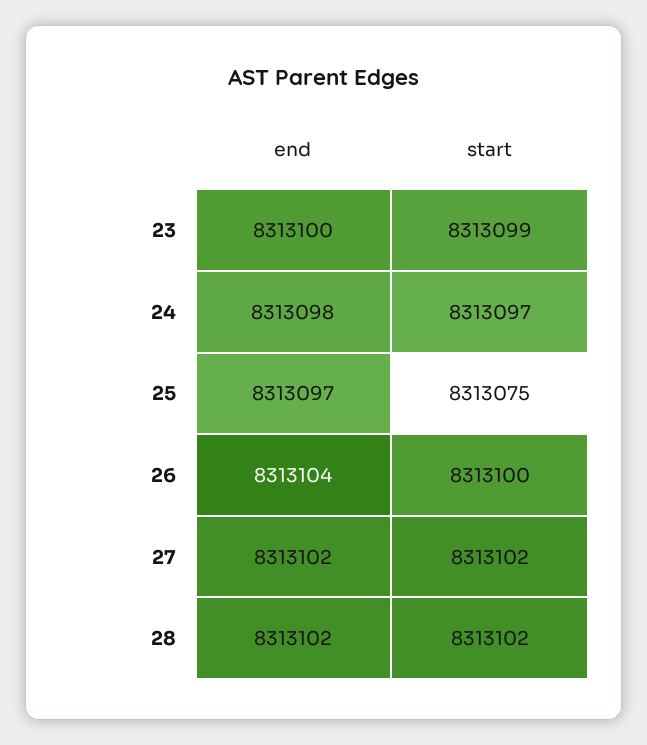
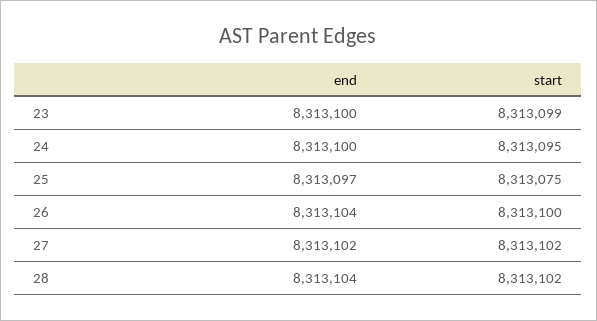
  {
    "end": {
      "23": 8313100,
-     "24": 8313098,
+     "24": 8313100,
      "25": 8313097,
      "26": 8313104,
      "27": 8313102,
-     "28": 8313102
+     "28": 8313104
    },
    "start": {
      "23": 8313099,
-     "24": 8313097,
+     "24": 8313095,
      "25": 8313075,
      "26": 8313100,
      "27": 8313102,
      "28": 8313102
    }
  }

